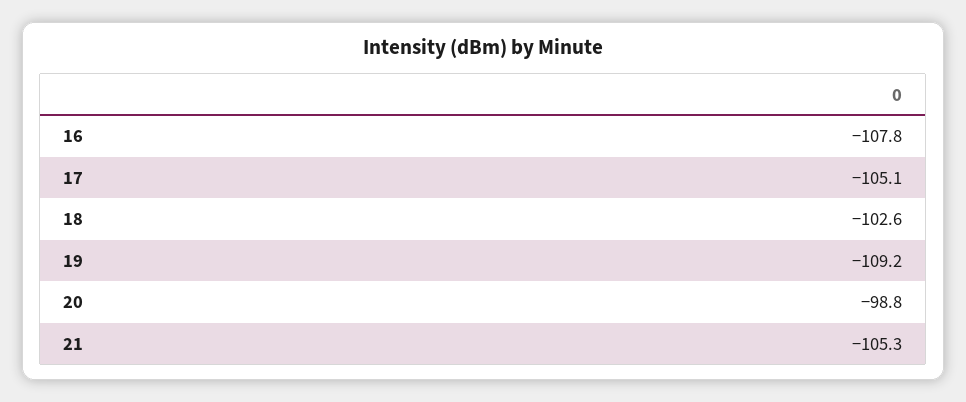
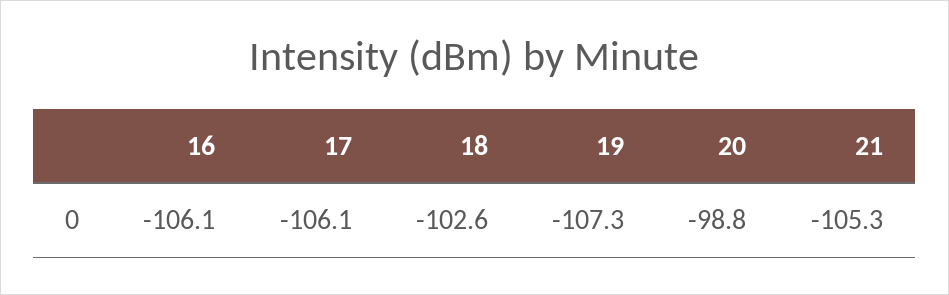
  {
-   "16": -107.8,
+   "16": -106.1,
-   "17": -105.1,
+   "17": -106.1,
    "18": -102.6,
-   "19": -109.2,
+   "19": -107.3,
    "20": -98.8,
    "21": -105.3
  }

